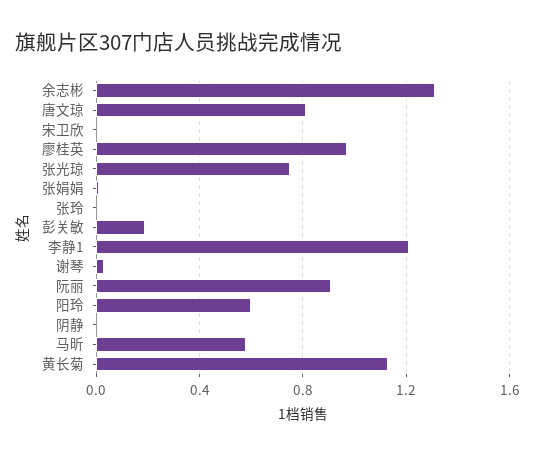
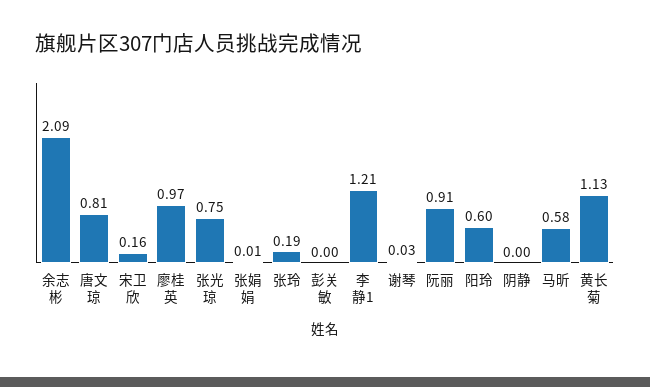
  {
-   "余志彬": 1.3,
+   "余志彬": 2.09,
    "唐文琼": 0.81,
-   "宋卫欣": 0,
+   "宋卫欣": 0.16,
    "廖桂英": 0.97,
    "张光琼": 0.75,
    "张娟娟": 0.01,
-   "张玲": 0,
+   "张玲": 0.19,
-   "彭关敏": 0.2,
+   "彭关敏": 0,
    "李静1": 1.21,
    "谢琴": 0.03,
    "阮丽": 0.91,
    "阳玲": 0.6,
    "阴静": 0,
    "马昕": 0.58,
    "黄长菊": 1.13
  }

